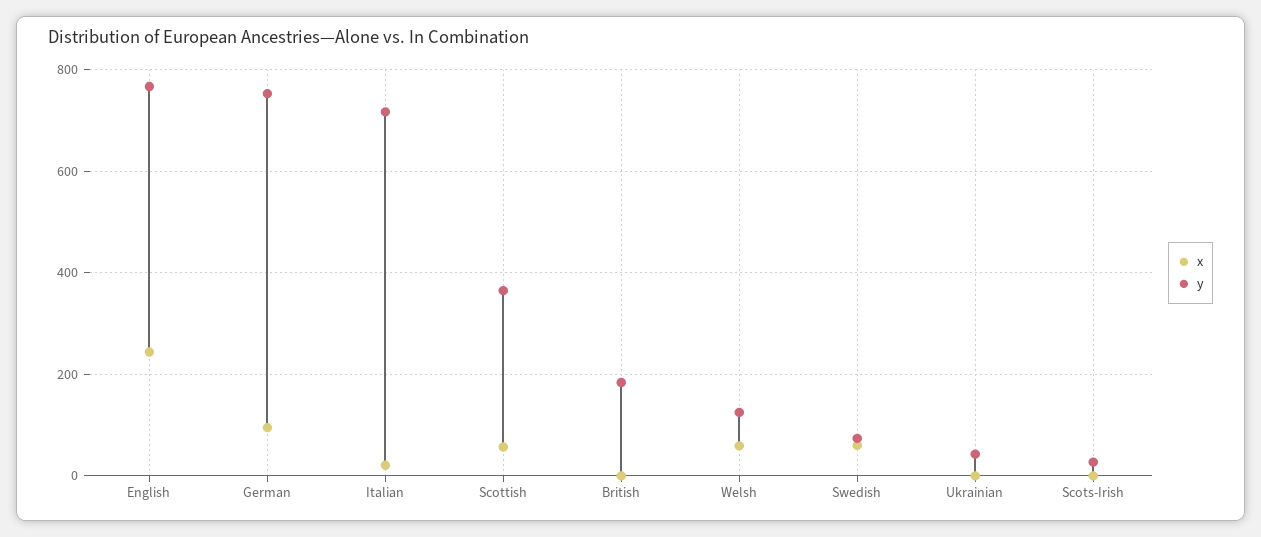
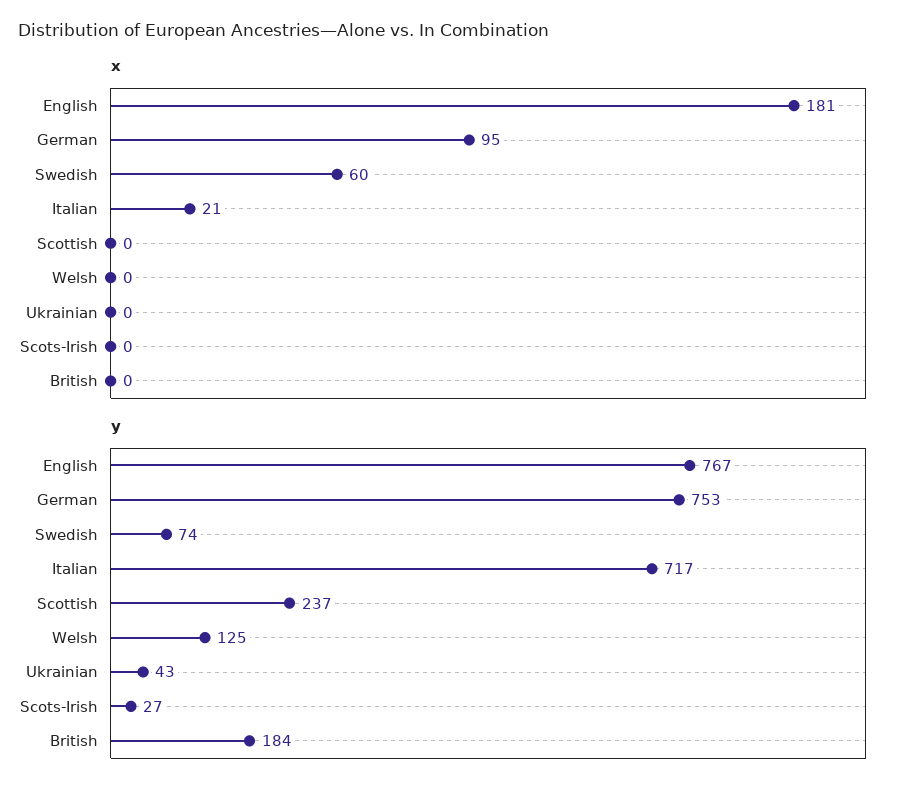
  {
    "x": {
-     "English": 240,
+     "English": 181,
      "German": 95,
      "Italian": 21,
-     "Scottish": 60,
+     "Scottish": 0,
      "British": 0,
-     "Welsh": 60,
+     "Welsh": 0,
      "Swedish": 60,
      "Ukrainian": 0,
      "Scots-Irish": 0
    },
    "y": {
      "English": 767,
      "German": 753,
      "Italian": 717,
-     "Scottish": 360,
+     "Scottish": 237,
      "British": 184,
      "Welsh": 125,
      "Swedish": 74,
      "Ukrainian": 43,
      "Scots-Irish": 27
    }
  }

